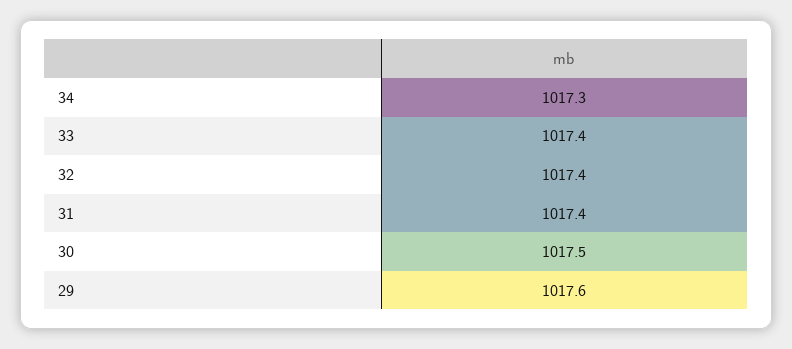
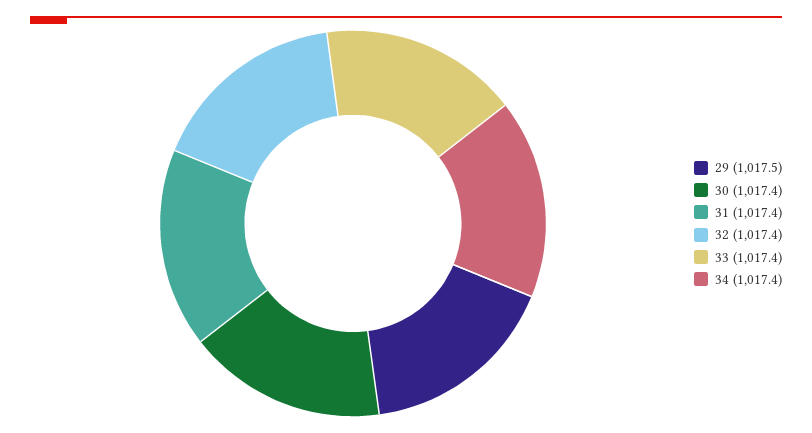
  {
-   "34": 1017.3,
+   "34": 1017.4,
    "33": 1017.4,
    "32": 1017.4,
    "31": 1017.4,
-   "30": 1017.5,
+   "30": 1017.4,
-   "29": 1017.6
+   "29": 1017.5
  }

